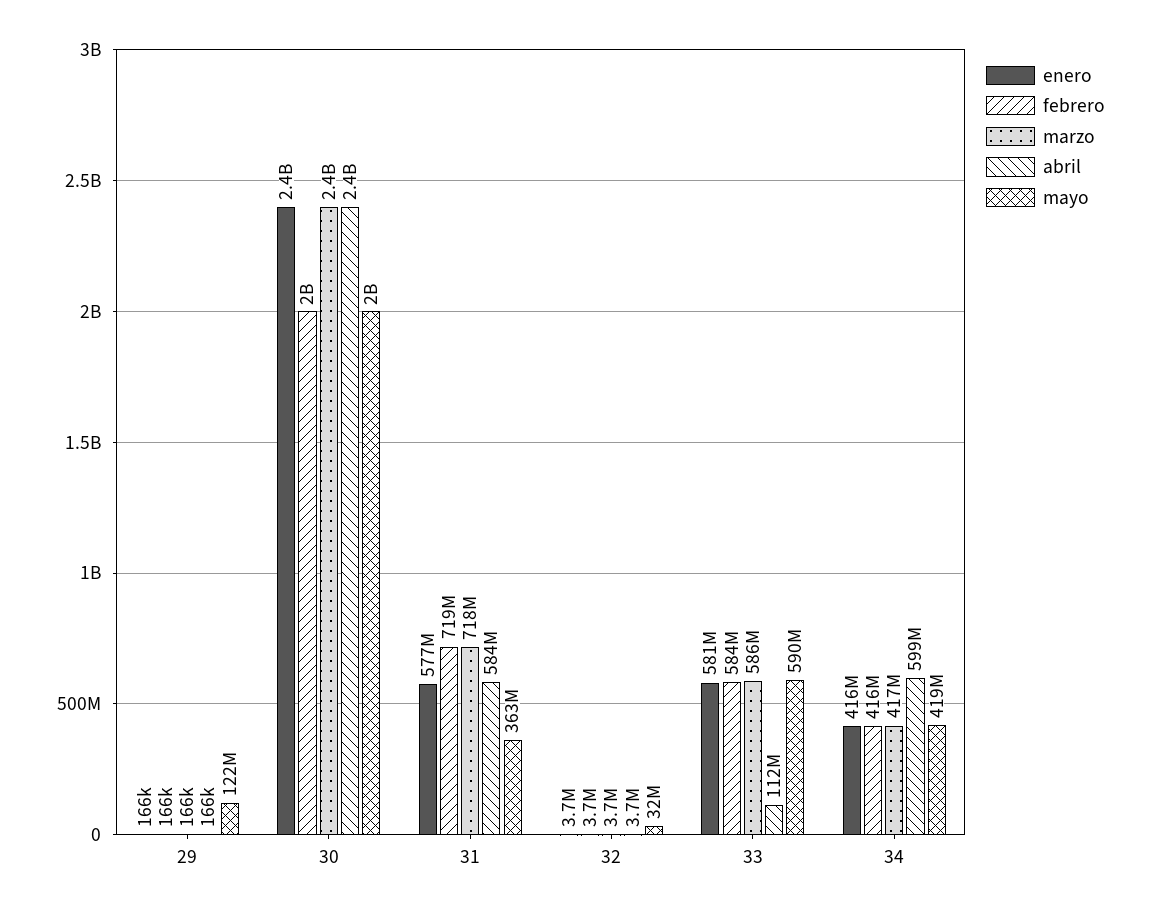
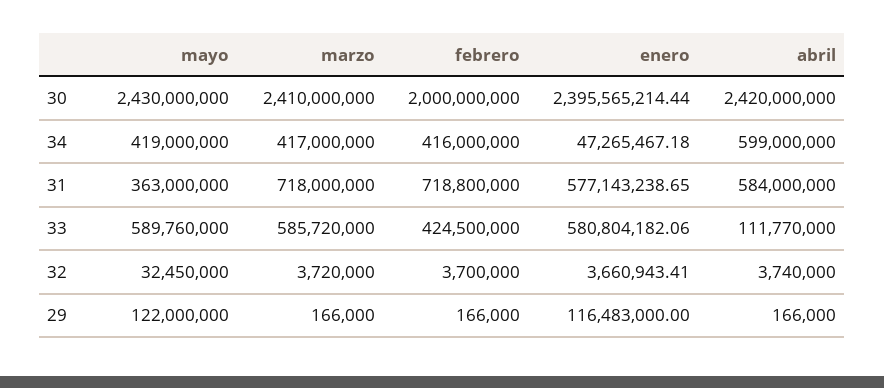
  {
    "enero": {
-     "29": 166000,
+     "29": 116483000,
      "30": 2395565214.44,
      "31": 577143238.65,
      "32": 3660943.41,
      "33": 580804182.06,
-     "34": 416000000
+     "34": 47265467.18
    },
    "febrero": {
      "29": 166000,
      "30": 2000000000,
      "31": 718800000,
      "32": 3700000,
-     "33": 584000000,
+     "33": 424500000,
      "34": 416000000
    },
    "marzo": {
      "29": 166000,
      "30": 2410000000,
      "31": 718000000,
      "32": 3720000,
      "33": 585720000,
      "34": 417000000
    },
    "abril": {
      "29": 166000,
      "30": 2420000000,
      "31": 584000000,
      "32": 3740000,
      "33": 111770000,
      "34": 599000000
    },
    "mayo": {
      "29": 122000000,
-     "30": 2000000000,
+     "30": 2430000000,
      "31": 363000000,
      "32": 32450000,
      "33": 589760000,
      "34": 419000000
    }
  }

